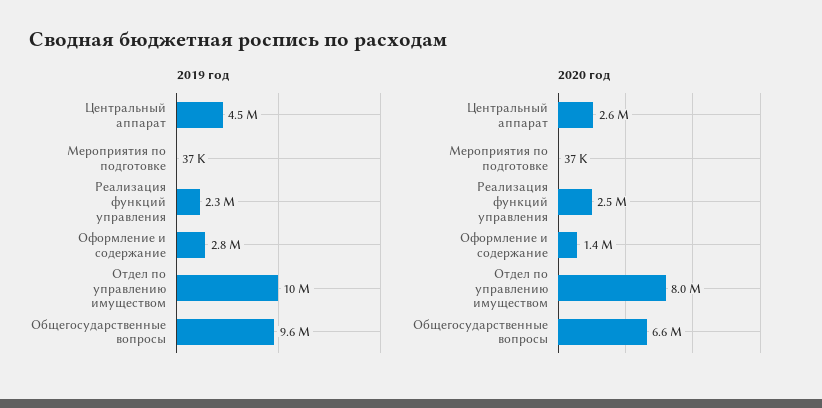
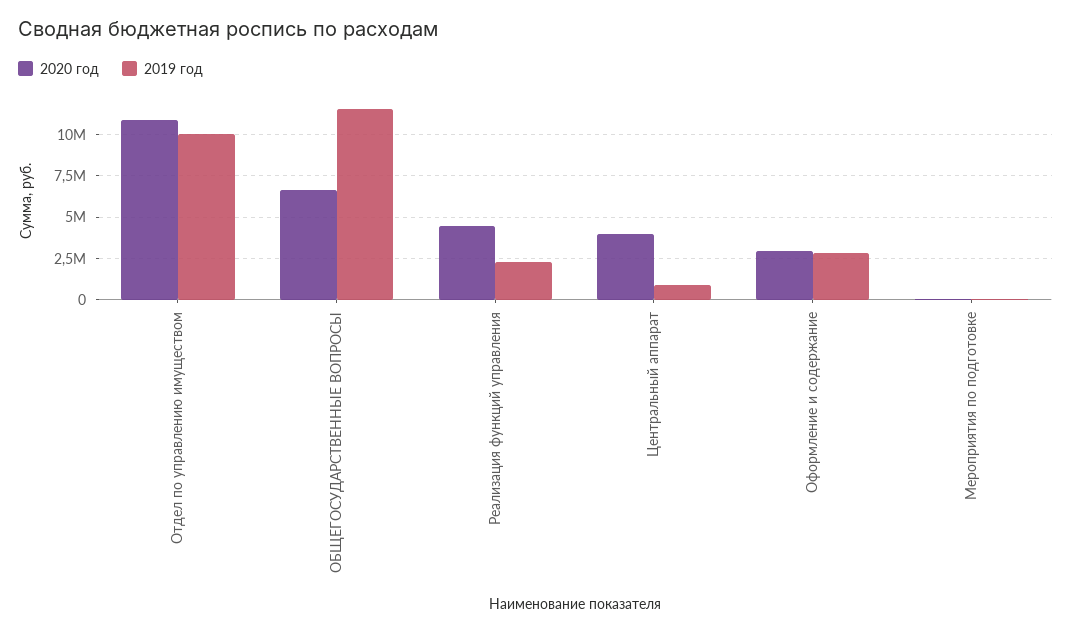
  {
    "2019 год": {
-     "Центральный аппарат": 4500000,
+     "Центральный аппарат": 1000000,
      "Мероприятия по подготовке": 37000,
      "Реализация функций управления": 2300000,
      "Оформление и содержание": 2800000,
      "Отдел по управлению имуществом": 10000000,
-     "Общегосударственные вопросы": 9600000
+     "Общегосударственные вопросы": 11500000
    },
    "2020 год": {
-     "Центральный аппарат": 2600000,
+     "Центральный аппарат": 4000000,
      "Мероприятия по подготовке": 37000,
-     "Реализация функций управления": 2500000,
+     "Реализация функций управления": 4500000,
-     "Оформление и содержание": 1400000,
+     "Оформление и содержание": 3000000,
-     "Отдел по управлению имуществом": 8000000,
+     "Отдел по управлению имуществом": 11000000,
      "Общегосударственные вопросы": 6600000
    }
  }

